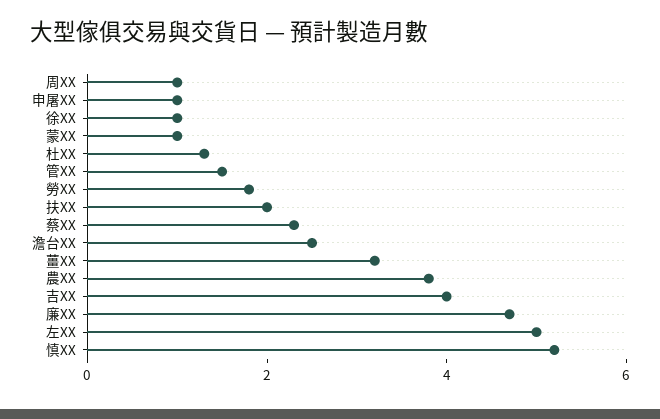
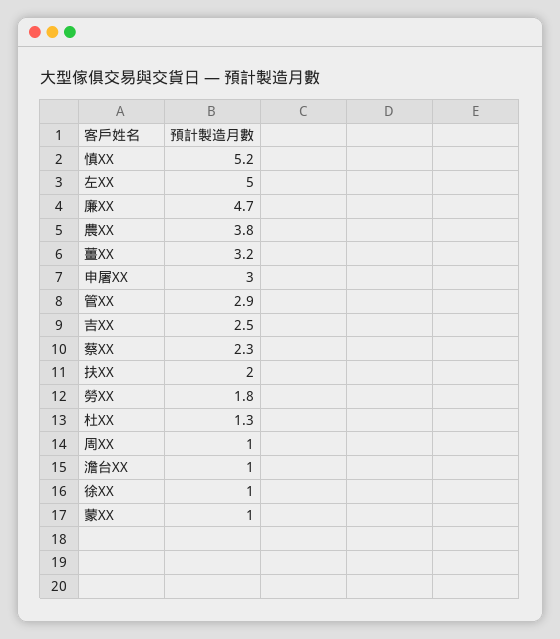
  {
    "周XX": 1,
-   "申屠XX": 1,
+   "申屠XX": 3,
    "徐XX": 1,
    "蒙XX": 1,
    "杜XX": 1.3,
-   "管XX": 1.5,
+   "管XX": 2.9,
    "勞XX": 1.8,
    "扶XX": 2,
    "蔡XX": 2.3,
-   "澹台XX": 2.5,
+   "澹台XX": 1,
    "薑XX": 3.2,
    "農XX": 3.8,
-   "吉XX": 4,
+   "吉XX": 2.5,
    "廉XX": 4.7,
    "左XX": 5,
    "慎XX": 5.2
  }

